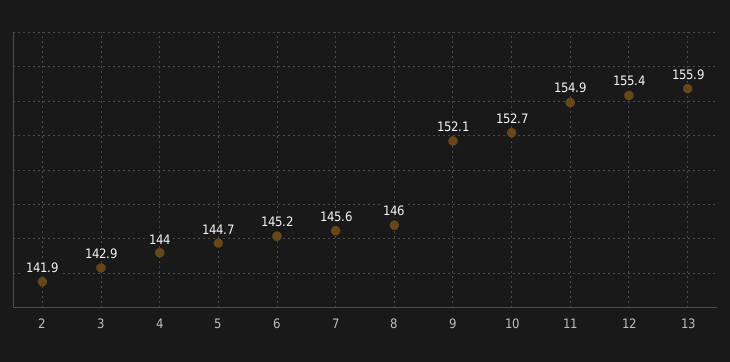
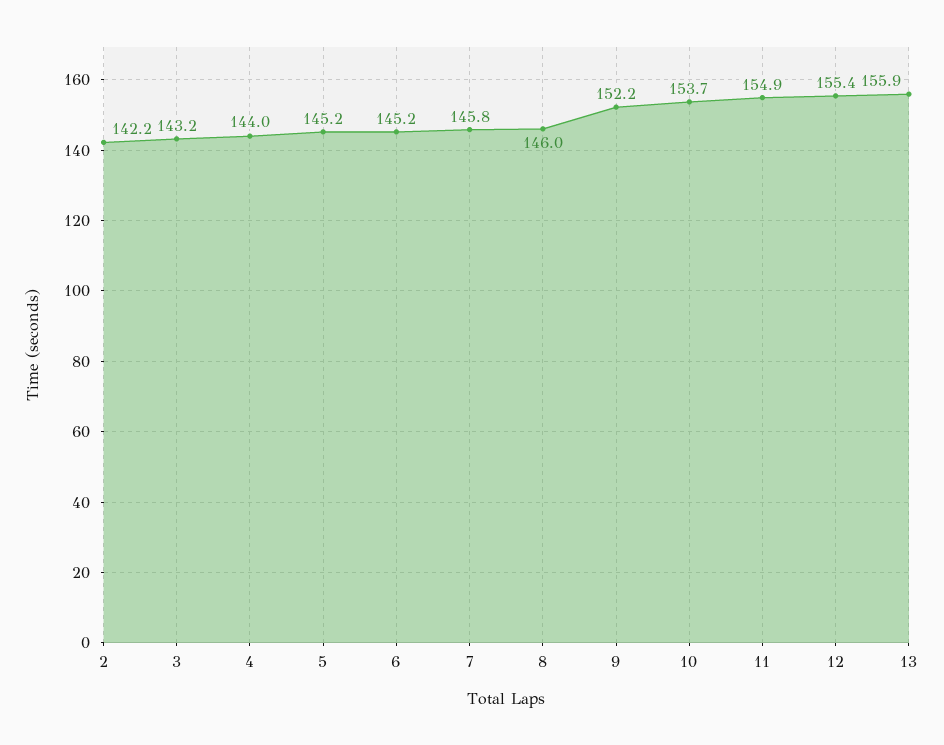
  {
-   "2": 141.9,
+   "2": 142.2,
-   "3": 142.9,
+   "3": 143.2,
    "4": 144,
-   "5": 144.7,
+   "5": 145.2,
    "6": 145.2,
-   "7": 145.6,
+   "7": 145.8,
    "8": 146,
-   "9": 152.1,
+   "9": 152.2,
-   "10": 152.7,
+   "10": 153.7,
    "11": 154.9,
    "12": 155.4,
    "13": 155.9
  }

